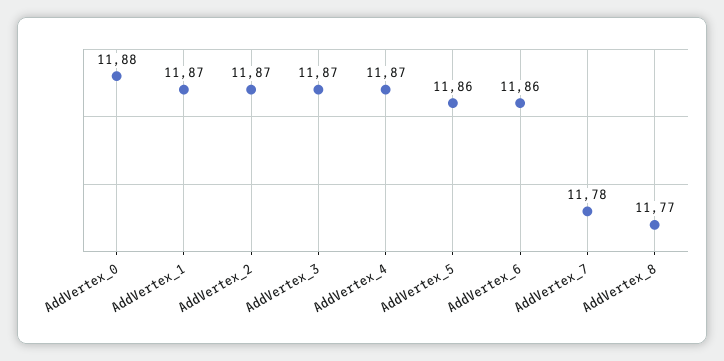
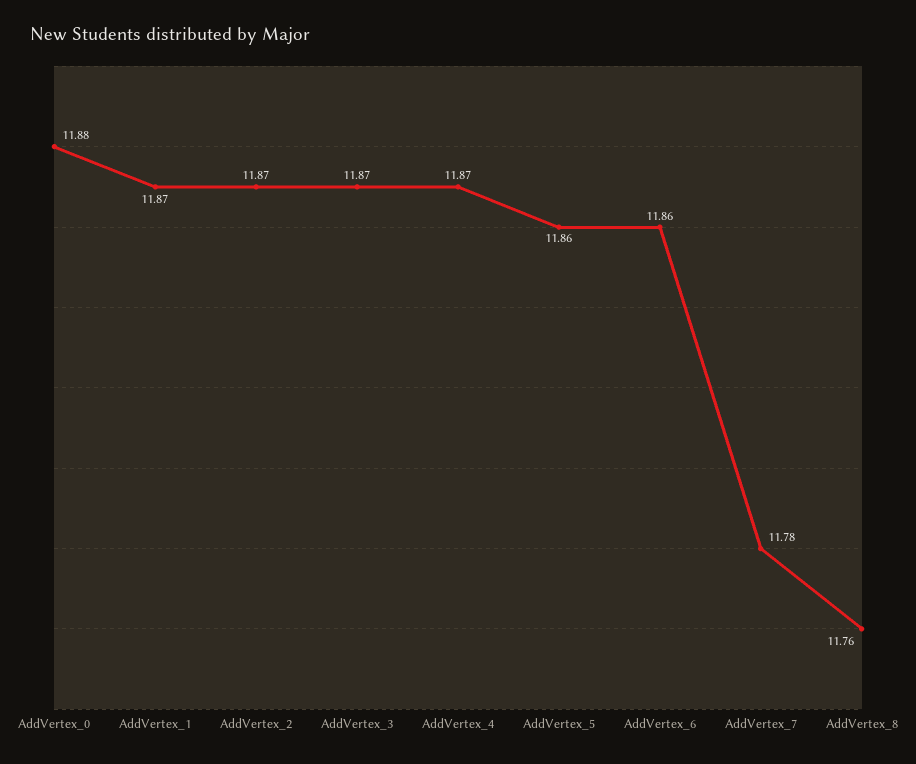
  {
    "AddVertex_0": 11.88,
    "AddVertex_1": 11.87,
    "AddVertex_2": 11.87,
    "AddVertex_3": 11.87,
    "AddVertex_4": 11.87,
    "AddVertex_5": 11.86,
    "AddVertex_6": 11.86,
    "AddVertex_7": 11.78,
-   "AddVertex_8": 11.77
+   "AddVertex_8": 11.76
  }

